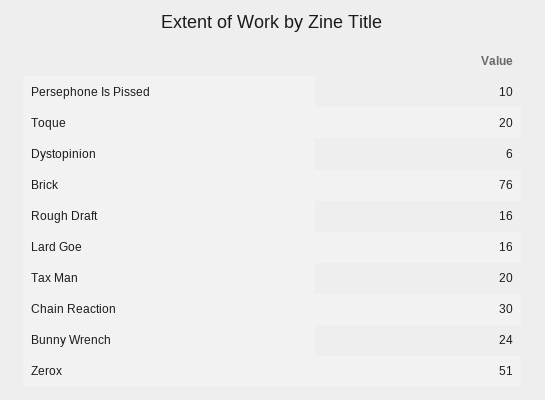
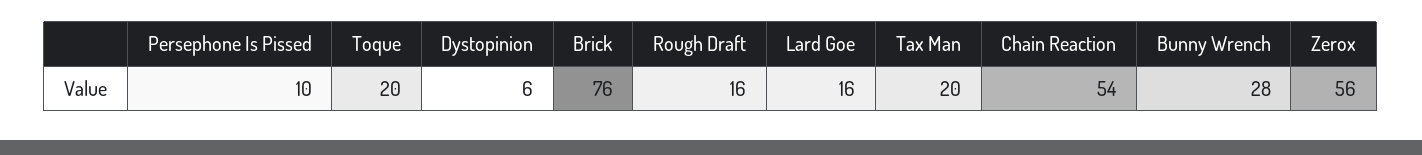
  {
    "Persephone Is Pissed": 10,
    "Toque": 20,
    "Dystopinion": 6,
    "Brick": 76,
    "Rough Draft": 16,
    "Lard Goe": 16,
    "Tax Man": 20,
-   "Chain Reaction": 30,
+   "Chain Reaction": 54,
-   "Bunny Wrench": 24,
+   "Bunny Wrench": 28,
-   "Zerox": 51
+   "Zerox": 56
  }

